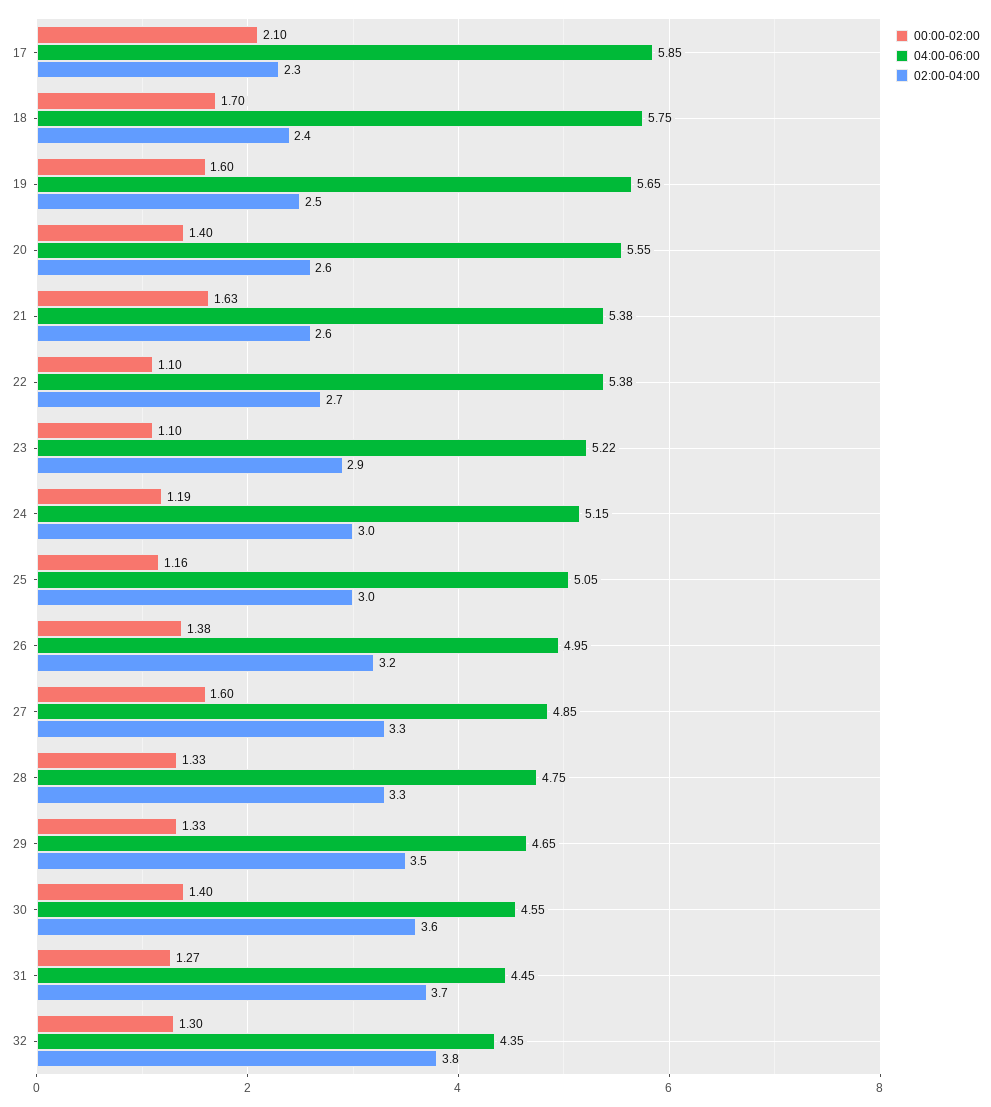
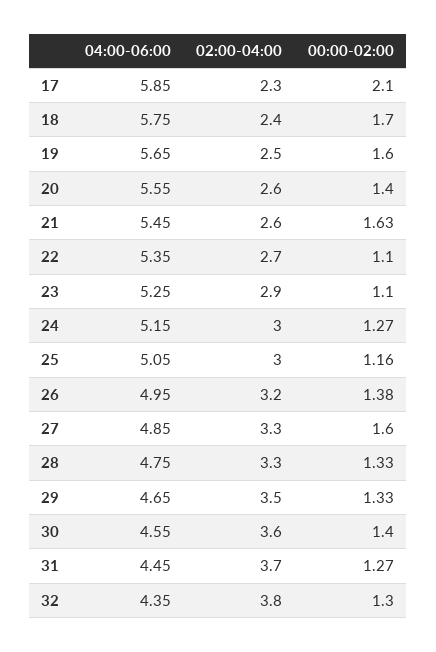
  {
    "00:00-02:00": {
      "17": 2.1,
      "18": 1.7,
      "19": 1.6,
      "20": 1.4,
      "21": 1.63,
      "22": 1.1,
      "23": 1.1,
-     "24": 1.19,
+     "24": 1.27,
      "25": 1.16,
      "26": 1.38,
      "27": 1.6,
      "28": 1.33,
      "29": 1.33,
      "30": 1.4,
      "31": 1.27,
      "32": 1.3
    },
    "04:00-06:00": {
      "17": 5.85,
      "18": 5.75,
      "19": 5.65,
      "20": 5.55,
-     "21": 5.38,
+     "21": 5.45,
-     "22": 5.38,
+     "22": 5.35,
-     "23": 5.22,
+     "23": 5.25,
      "24": 5.15,
      "25": 5.05,
      "26": 4.95,
      "27": 4.85,
      "28": 4.75,
      "29": 4.65,
      "30": 4.55,
      "31": 4.45,
      "32": 4.35
    },
    "02:00-04:00": {
      "17": 2.3,
      "18": 2.4,
      "19": 2.5,
      "20": 2.6,
      "21": 2.6,
      "22": 2.7,
      "23": 2.9,
      "24": 3,
      "25": 3,
      "26": 3.2,
      "27": 3.3,
      "28": 3.3,
      "29": 3.5,
      "30": 3.6,
      "31": 3.7,
      "32": 3.8
    }
  }

